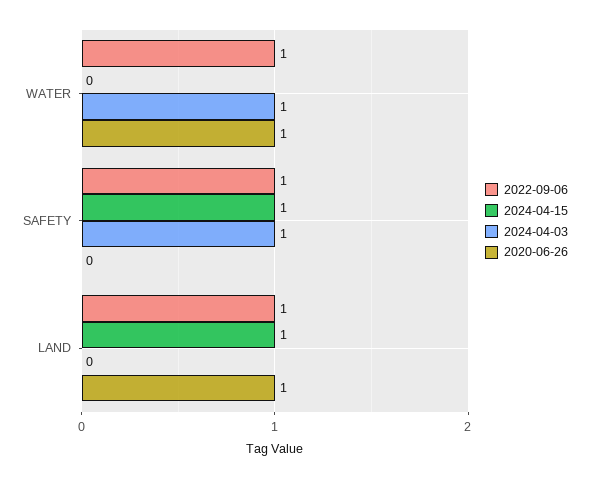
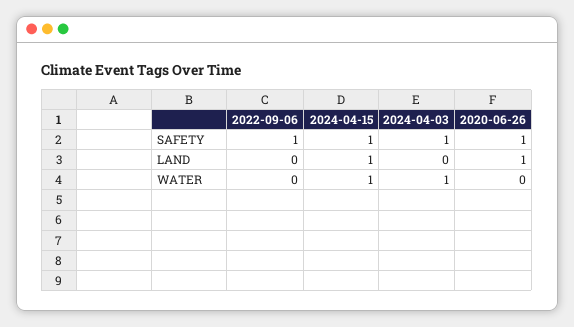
  {
    "2022-09-06": {
-     "WATER": 1,
+     "WATER": 0,
      "SAFETY": 1,
-     "LAND": 1
+     "LAND": 0
    },
    "2024-04-15": {
-     "WATER": 0,
+     "WATER": 1,
      "SAFETY": 1,
      "LAND": 1
    },
    "2024-04-03": {
      "WATER": 1,
      "SAFETY": 1,
      "LAND": 0
    },
    "2020-06-26": {
-     "WATER": 1,
+     "WATER": 0,
-     "SAFETY": 0,
+     "SAFETY": 1,
      "LAND": 1
    }
  }

